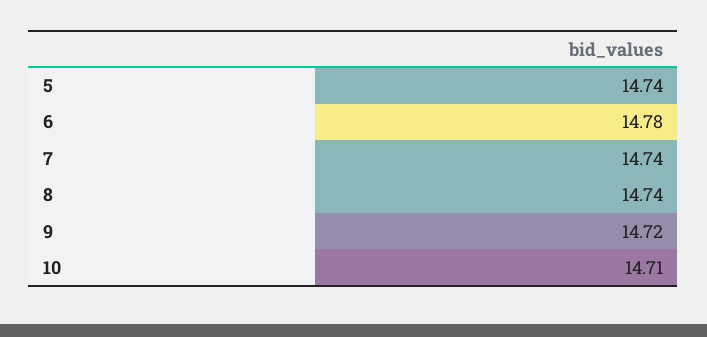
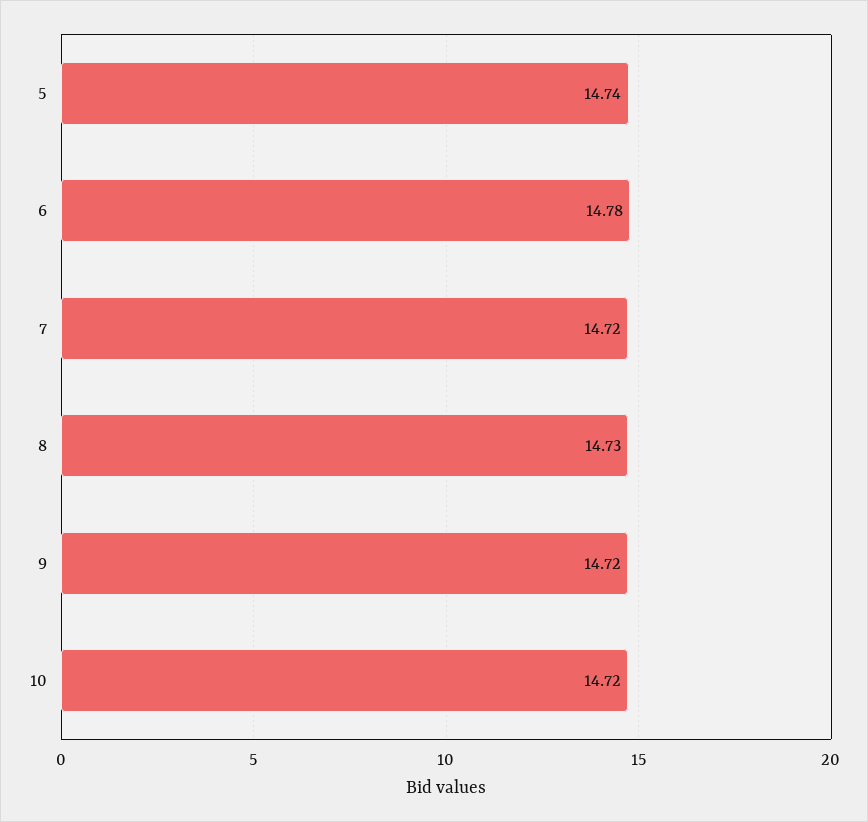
  {
    "5": 14.74,
    "6": 14.78,
-   "7": 14.74,
+   "7": 14.72,
-   "8": 14.74,
+   "8": 14.73,
    "9": 14.72,
-   "10": 14.71
+   "10": 14.72
  }

